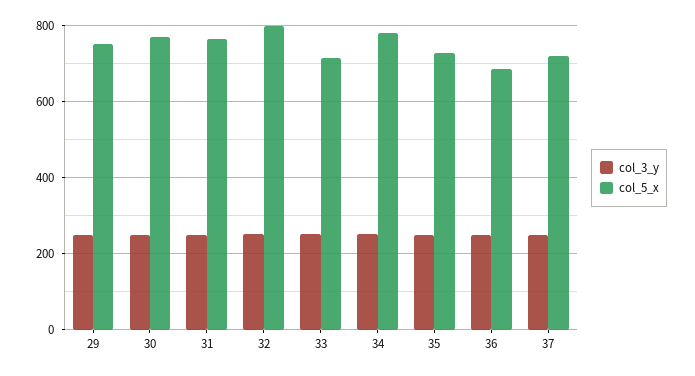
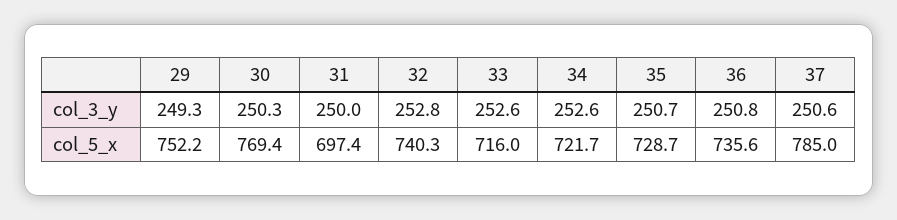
  {
    "col_3_y": {
      "29": 249.3,
      "30": 250.3,
      "31": 250,
      "32": 252.8,
      "33": 252.6,
      "34": 252.6,
      "35": 250.7,
      "36": 250.8,
      "37": 250.6
    },
    "col_5_x": {
      "29": 752.2,
      "30": 769.4,
-     "31": 760,
+     "31": 697.4,
-     "32": 800,
+     "32": 740.3,
      "33": 716,
-     "34": 780,
+     "34": 721.7,
      "35": 728.7,
-     "36": 680,
+     "36": 735.6,
-     "37": 720
+     "37": 785
    }
  }

